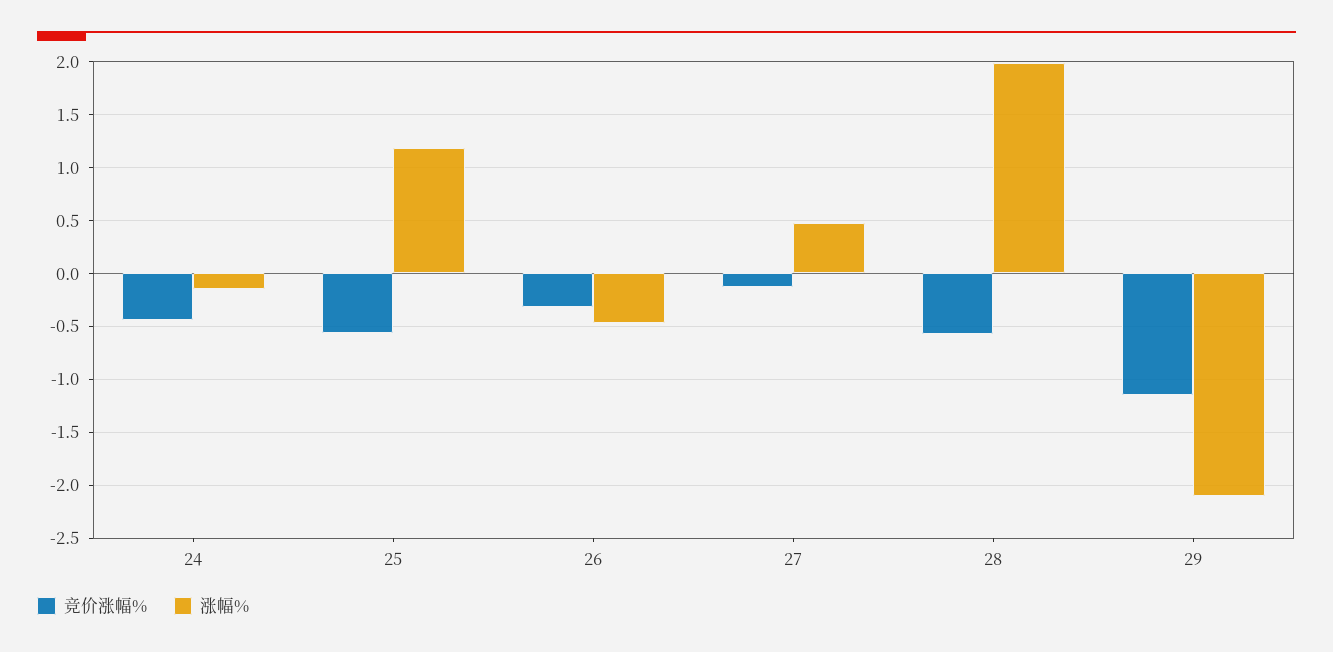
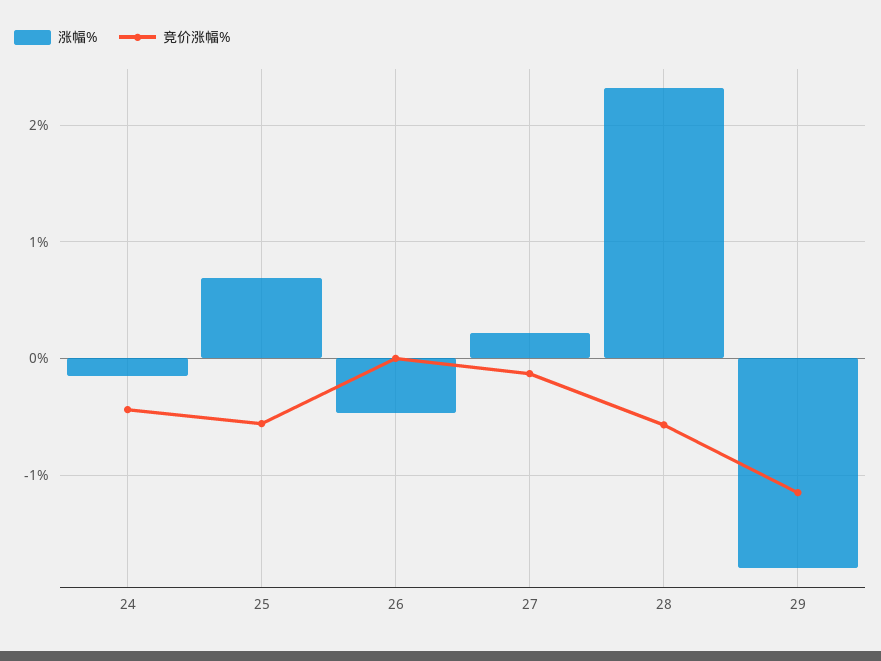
  {
    "竞价涨幅%": {
      "24": -0.4,
      "25": -0.6,
-     "26": -0.3,
+     "26": 0,
      "27": -0.1,
      "28": -0.6,
      "29": -1.2
    },
    "涨幅%": {
      "24": -0.2,
-     "25": 1.2,
+     "25": 0.7,
      "26": -0.5,
-     "27": 0.5,
+     "27": 0.2,
-     "28": 2,
+     "28": 2.3,
-     "29": -2.1
+     "29": -1.8
    }
  }

